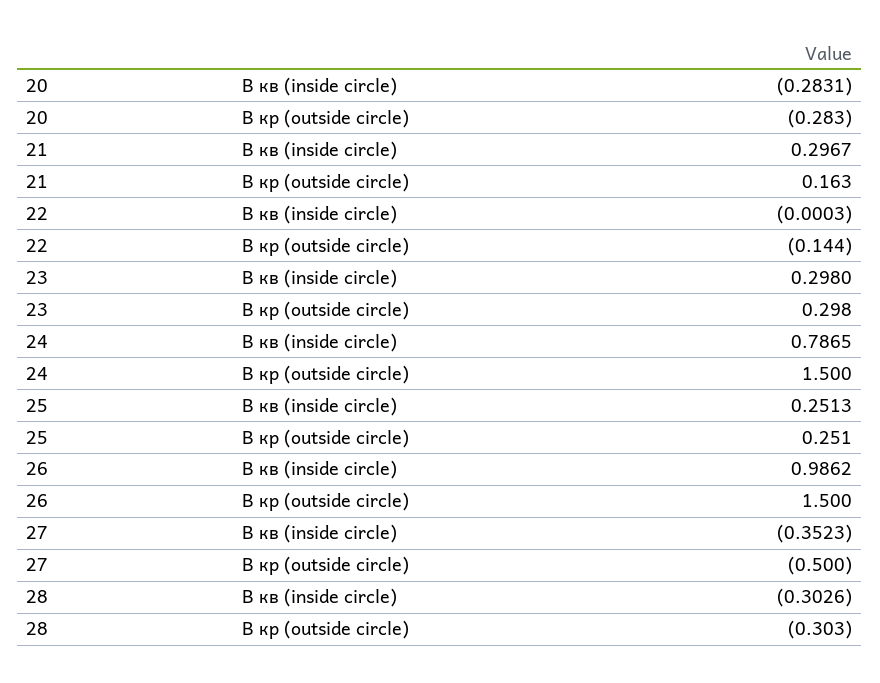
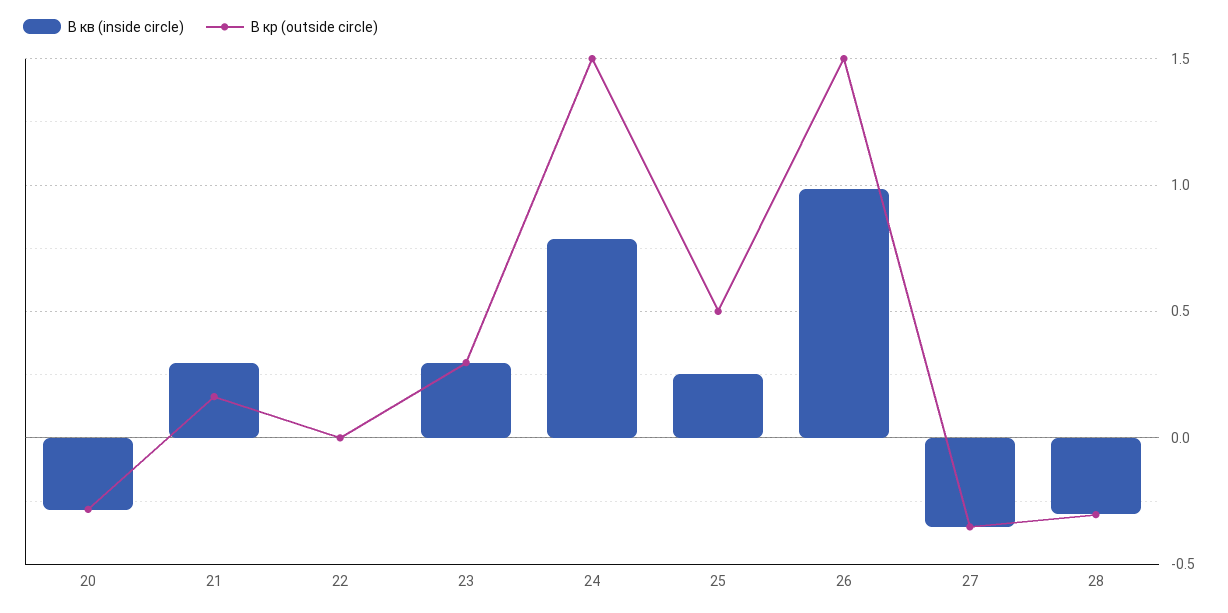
  {
    "В кв (inside circle)": {
      "20": -0.2831,
      "21": 0.2967,
      "22": -0.0003,
      "23": 0.298,
      "24": 0.7865,
      "25": 0.2513,
      "26": 0.9862,
      "27": -0.3523,
      "28": -0.3026
    },
    "В кр (outside circle)": {
      "20": -0.283,
      "21": 0.163,
-     "22": -0.144,
+     "22": 0,
      "23": 0.298,
      "24": 1.5,
-     "25": 0.251,
+     "25": 0.5,
      "26": 1.5,
-     "27": -0.5,
+     "27": -0.35,
      "28": -0.303
    }
  }

